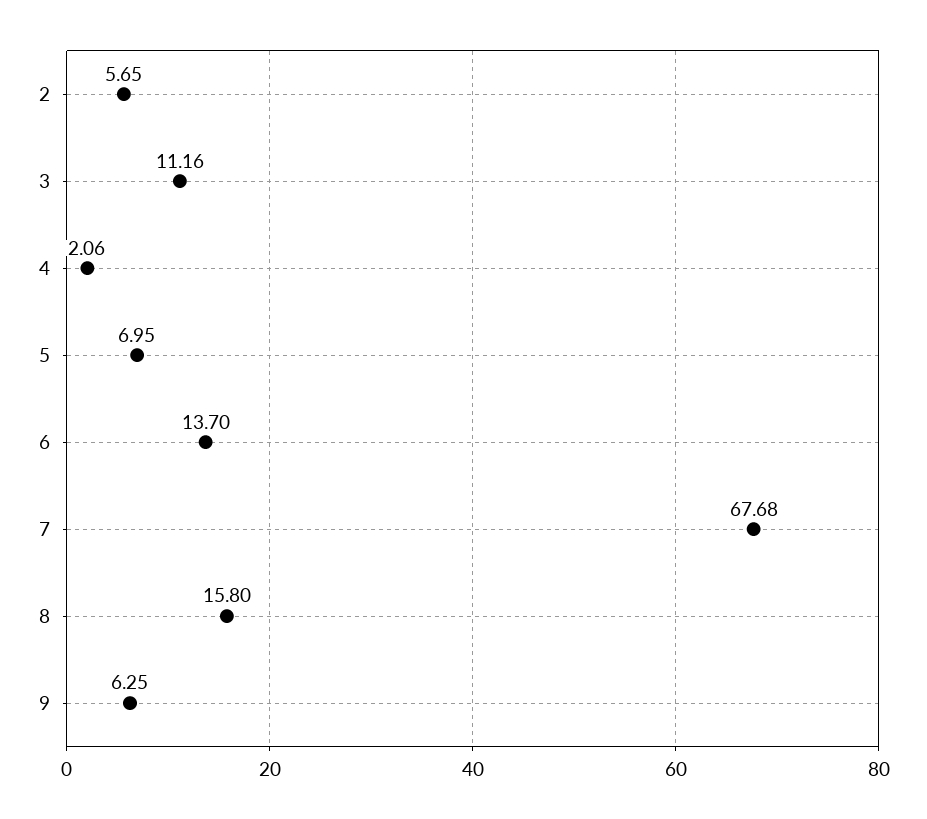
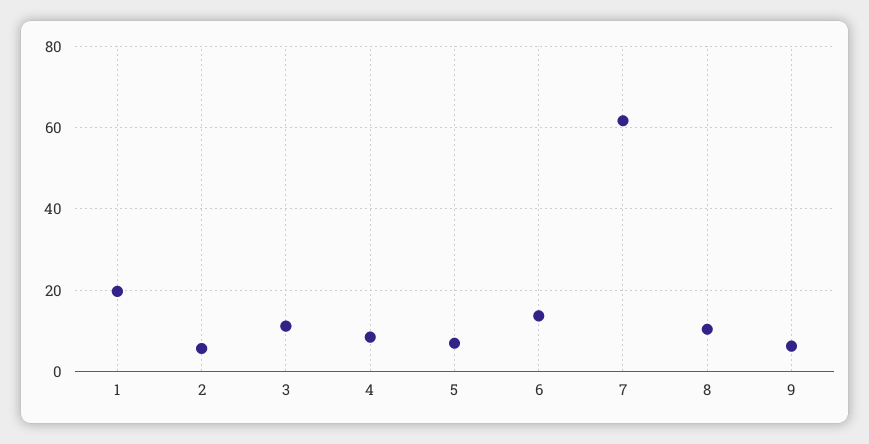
  {
    "2": 5.65,
    "3": 11.16,
-   "4": 2.06,
+   "4": 8,
    "5": 6.95,
    "6": 13.7,
-   "7": 67.68,
+   "7": 62,
-   "8": 15.8,
+   "8": 10,
-   "9": 6.25
+   "9": 6.25,
+   "1": 20
  }

